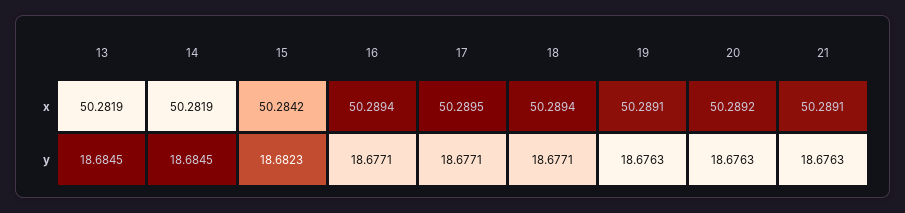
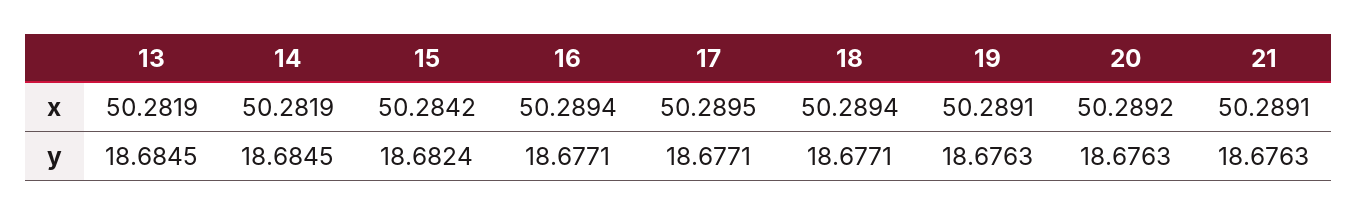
  {
    "13": {
      "x": 50.2819,
      "y": 18.6845
    },
    "14": {
      "x": 50.2819,
      "y": 18.6845
    },
    "15": {
      "x": 50.2842,
-     "y": 18.6823
+     "y": 18.6824
    },
    "16": {
      "x": 50.2894,
      "y": 18.6771
    },
    "17": {
      "x": 50.2895,
      "y": 18.6771
    },
    "18": {
      "x": 50.2894,
      "y": 18.6771
    },
    "19": {
      "x": 50.2891,
      "y": 18.6763
    },
    "20": {
      "x": 50.2892,
      "y": 18.6763
    },
    "21": {
      "x": 50.2891,
      "y": 18.6763
    }
  }

